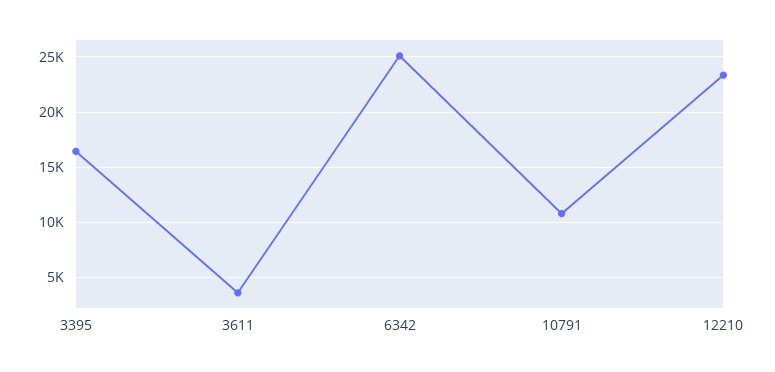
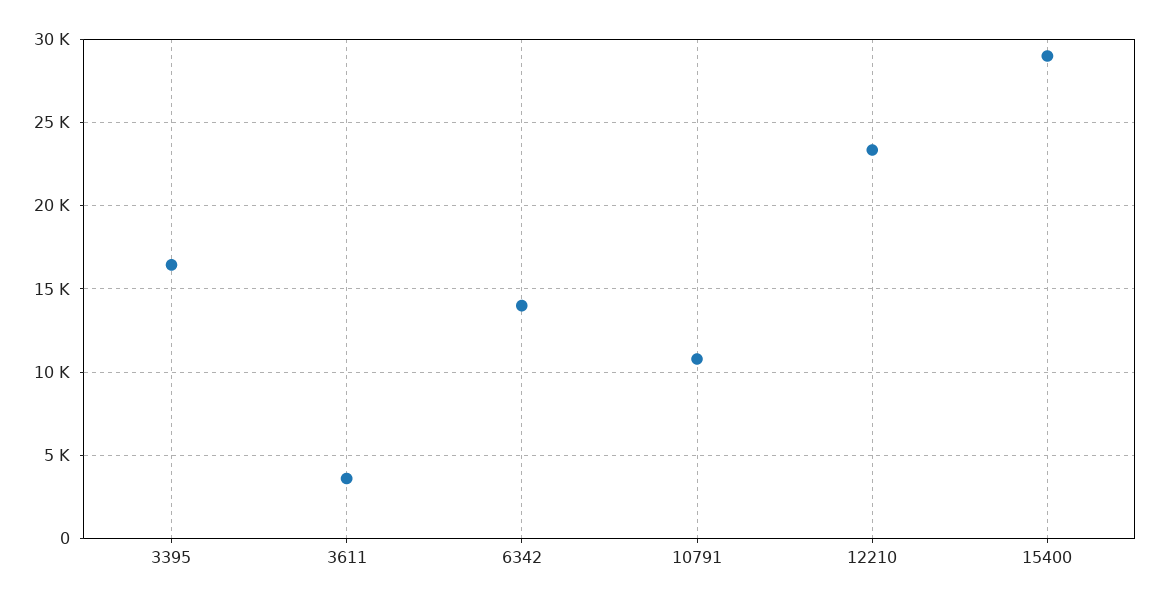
  {
    "3395": 16500,
    "3611": 3500,
-   "6342": 25000,
+   "6342": 14000,
    "10791": 11000,
-   "12210": 23500
+   "12210": 23500,
+   "15400": 29000
  }

